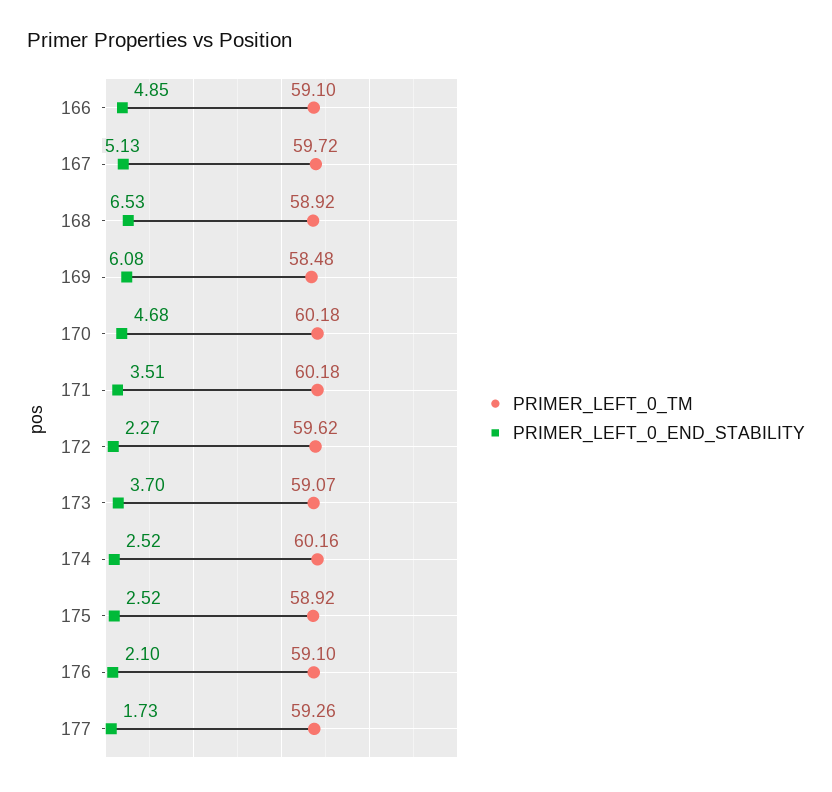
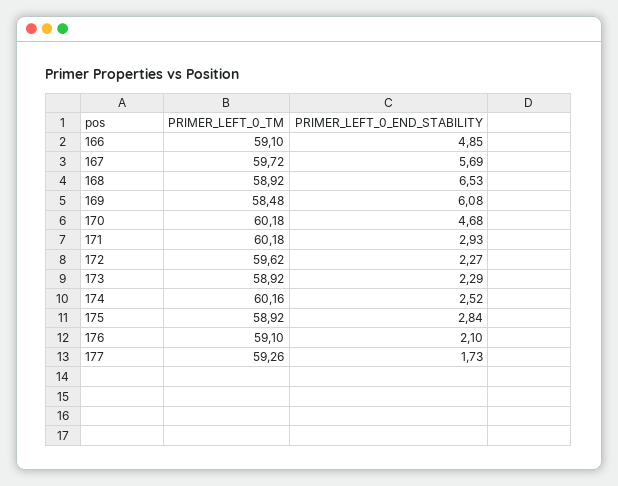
  {
    "PRIMER_LEFT_0_TM": {
      "166": 59.1,
      "167": 59.72,
      "168": 58.92,
      "169": 58.48,
      "170": 60.18,
      "171": 60.18,
      "172": 59.62,
-     "173": 59.07,
+     "173": 58.92,
      "174": 60.16,
      "175": 58.92,
      "176": 59.1,
      "177": 59.26
    },
    "PRIMER_LEFT_0_END_STABILITY": {
      "166": 4.85,
-     "167": 5.13,
+     "167": 5.69,
      "168": 6.53,
      "169": 6.08,
      "170": 4.68,
-     "171": 3.51,
+     "171": 2.93,
      "172": 2.27,
-     "173": 3.7,
+     "173": 2.29,
      "174": 2.52,
-     "175": 2.52,
+     "175": 2.84,
      "176": 2.1,
      "177": 1.73
    }
  }

